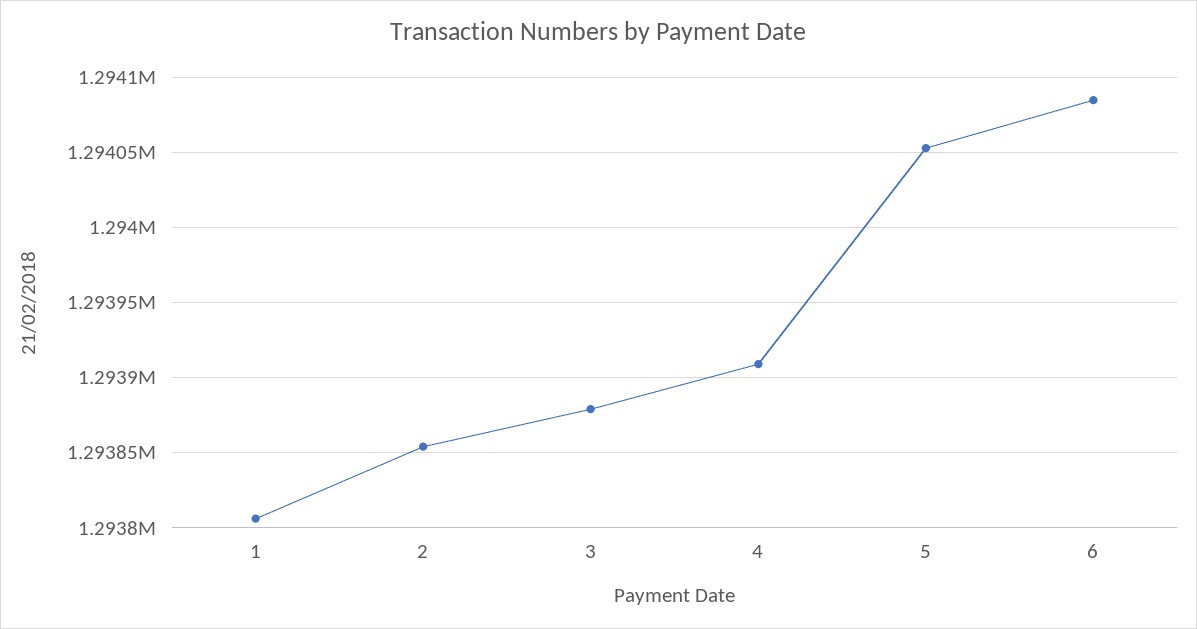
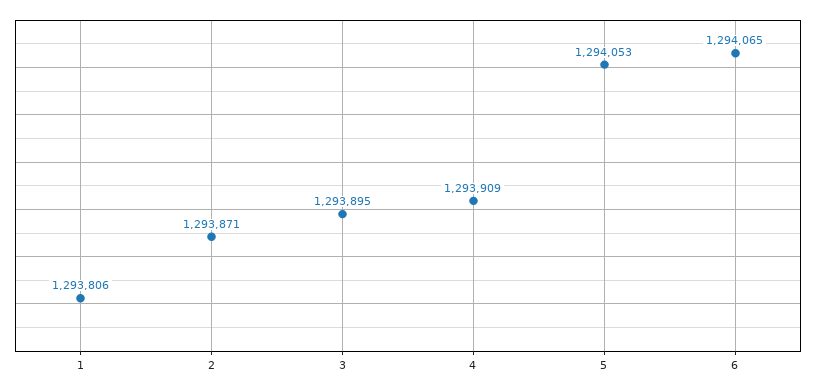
  {
    "1": 1293806,
-   "2": 1293855,
+   "2": 1293871,
-   "3": 1293880,
+   "3": 1293895,
    "4": 1293909,
    "5": 1294053,
-   "6": 1294085
+   "6": 1294065
  }

